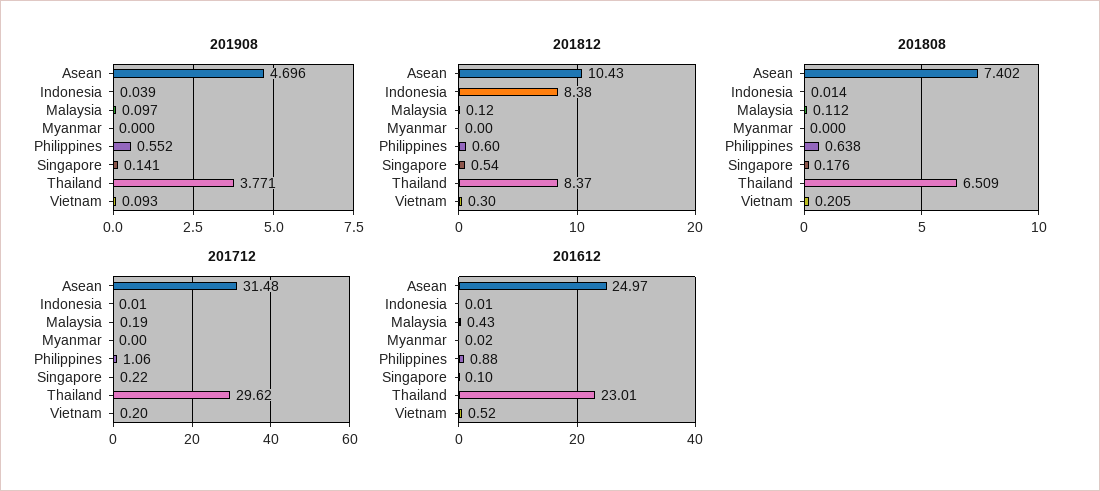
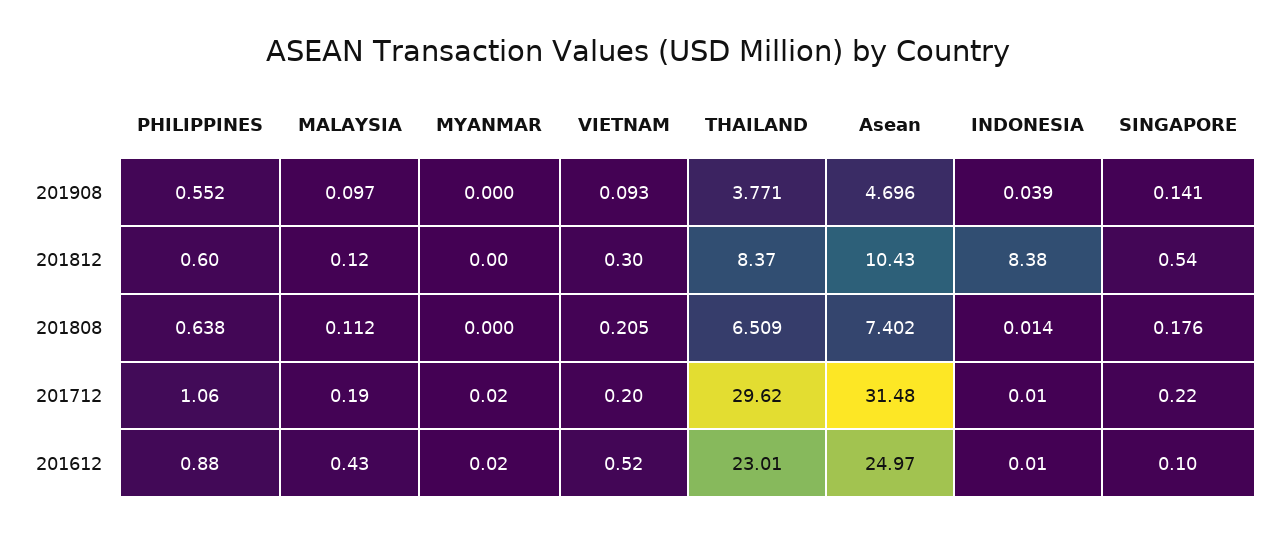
  {
    "201908": {
      "Asean": 4.696,
      "Indonesia": 0.039,
      "Malaysia": 0.097,
      "Myanmar": 0,
      "Philippines": 0.552,
      "Singapore": 0.141,
      "Thailand": 3.771,
      "Vietnam": 0.093
    },
    "201812": {
      "Asean": 10.43,
      "Indonesia": 8.38,
      "Malaysia": 0.12,
      "Myanmar": 0,
      "Philippines": 0.6,
      "Singapore": 0.54,
      "Thailand": 8.37,
      "Vietnam": 0.3
    },
    "201808": {
      "Asean": 7.402,
      "Indonesia": 0.014,
      "Malaysia": 0.112,
      "Myanmar": 0,
      "Philippines": 0.638,
      "Singapore": 0.176,
      "Thailand": 6.509,
      "Vietnam": 0.205
    },
    "201712": {
      "Asean": 31.48,
      "Indonesia": 0.01,
      "Malaysia": 0.19,
-     "Myanmar": 0,
+     "Myanmar": 0.02,
      "Philippines": 1.06,
      "Singapore": 0.22,
      "Thailand": 29.62,
      "Vietnam": 0.2
    },
    "201612": {
      "Asean": 24.97,
      "Indonesia": 0.01,
      "Malaysia": 0.43,
      "Myanmar": 0.02,
      "Philippines": 0.88,
      "Singapore": 0.1,
      "Thailand": 23.01,
      "Vietnam": 0.52
    }
  }

